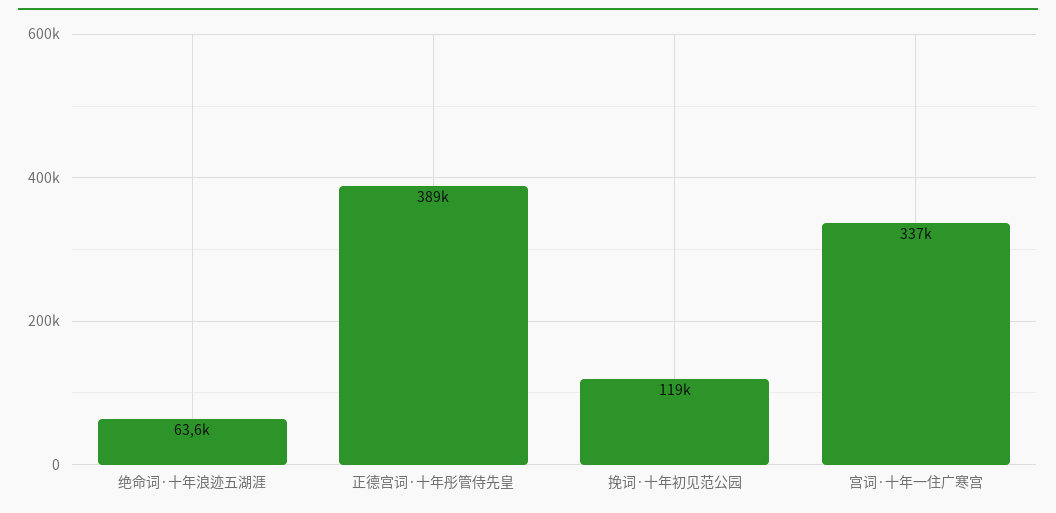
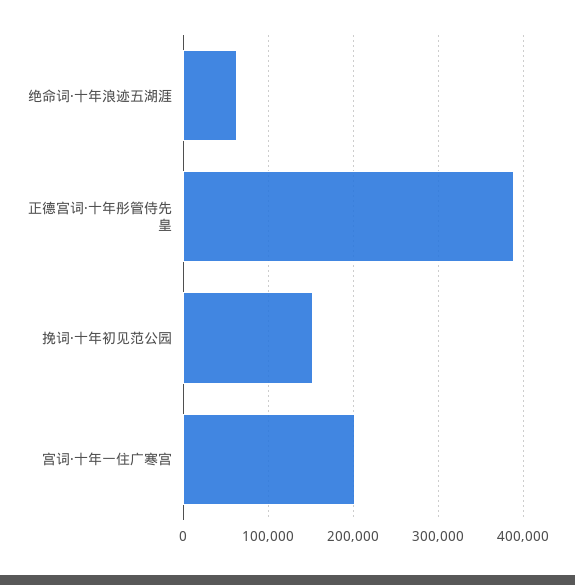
  {
    "绝命词·十年浪迹五湖涯": 63600,
    "正德宫词·十年彤管侍先皇": 389000,
-   "挽词·十年初见范公园": 119000,
+   "挽词·十年初见范公园": 150000,
-   "宫词·十年一住广寒宫": 337000
+   "宫词·十年一住广寒宫": 200000
  }

